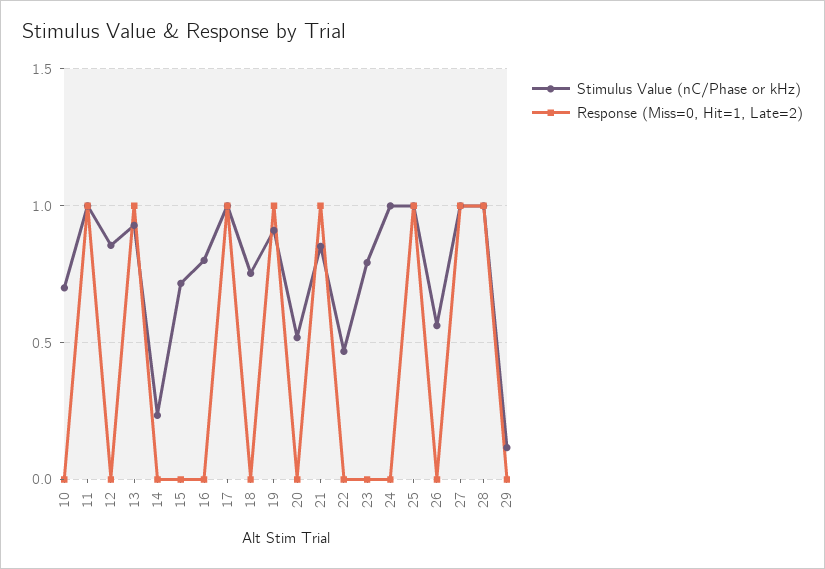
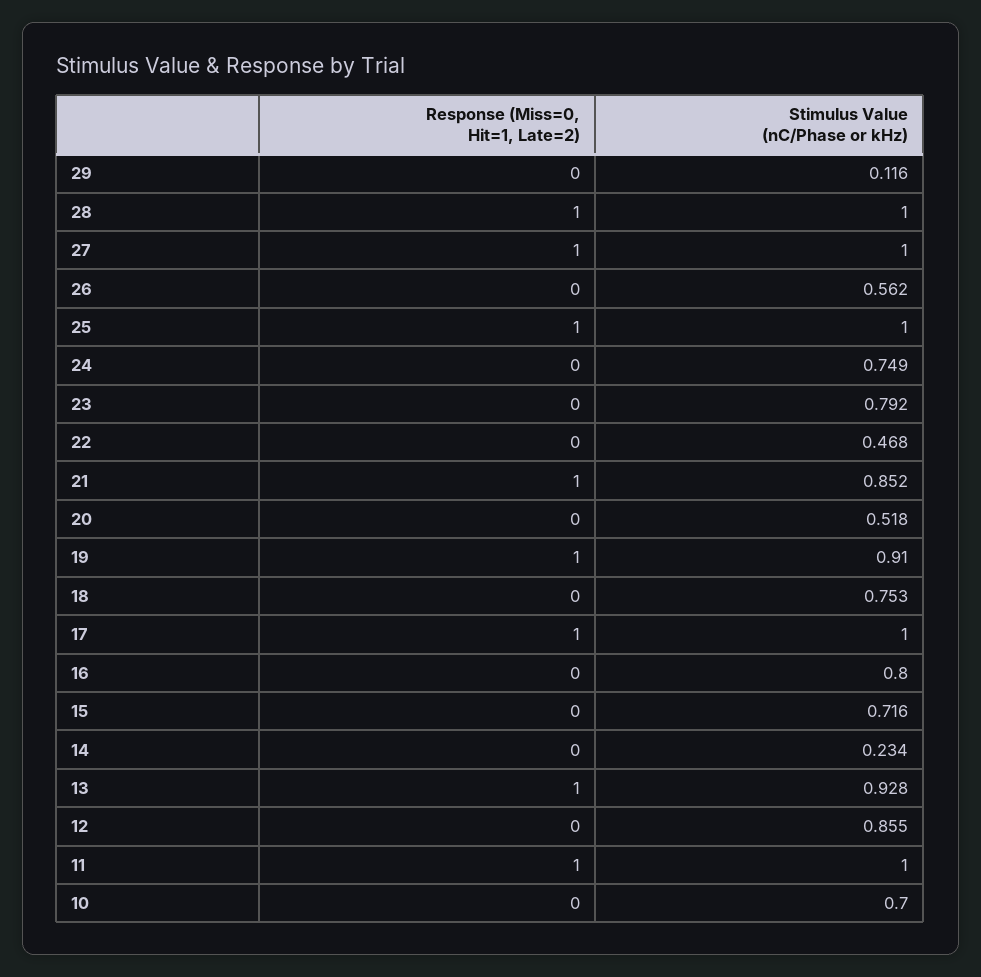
  {
    "Stimulus Value (nC/Phase or kHz)": {
      "10": 0.7,
      "11": 1,
      "12": 0.855,
      "13": 0.928,
      "14": 0.234,
      "15": 0.716,
      "16": 0.8,
      "17": 1,
      "18": 0.753,
      "19": 0.91,
      "20": 0.518,
      "21": 0.852,
      "22": 0.468,
      "23": 0.792,
-     "24": 1,
+     "24": 0.749,
      "25": 1,
      "26": 0.562,
      "27": 1,
      "28": 1,
      "29": 0.116
    },
    "Response (Miss=0, Hit=1, Late=2)": {
      "10": 0,
      "11": 1,
      "12": 0,
      "13": 1,
      "14": 0,
      "15": 0,
      "16": 0,
      "17": 1,
      "18": 0,
      "19": 1,
      "20": 0,
      "21": 1,
      "22": 0,
      "23": 0,
      "24": 0,
      "25": 1,
      "26": 0,
      "27": 1,
      "28": 1,
      "29": 0
    }
  }

